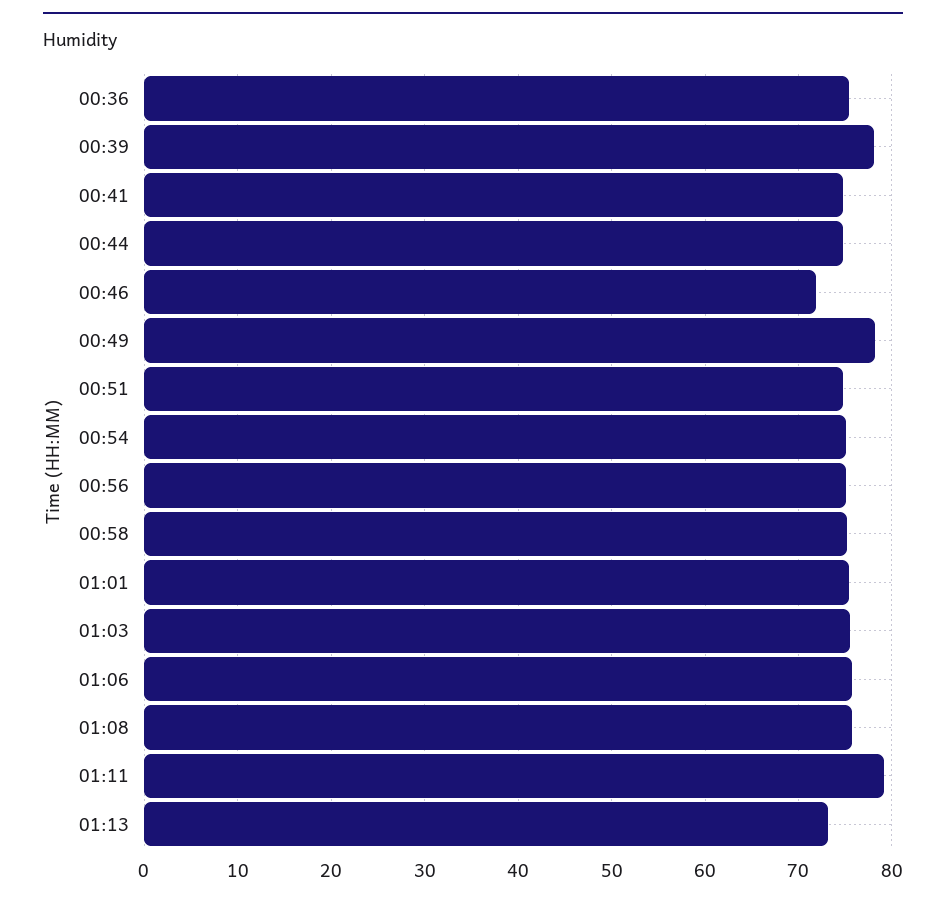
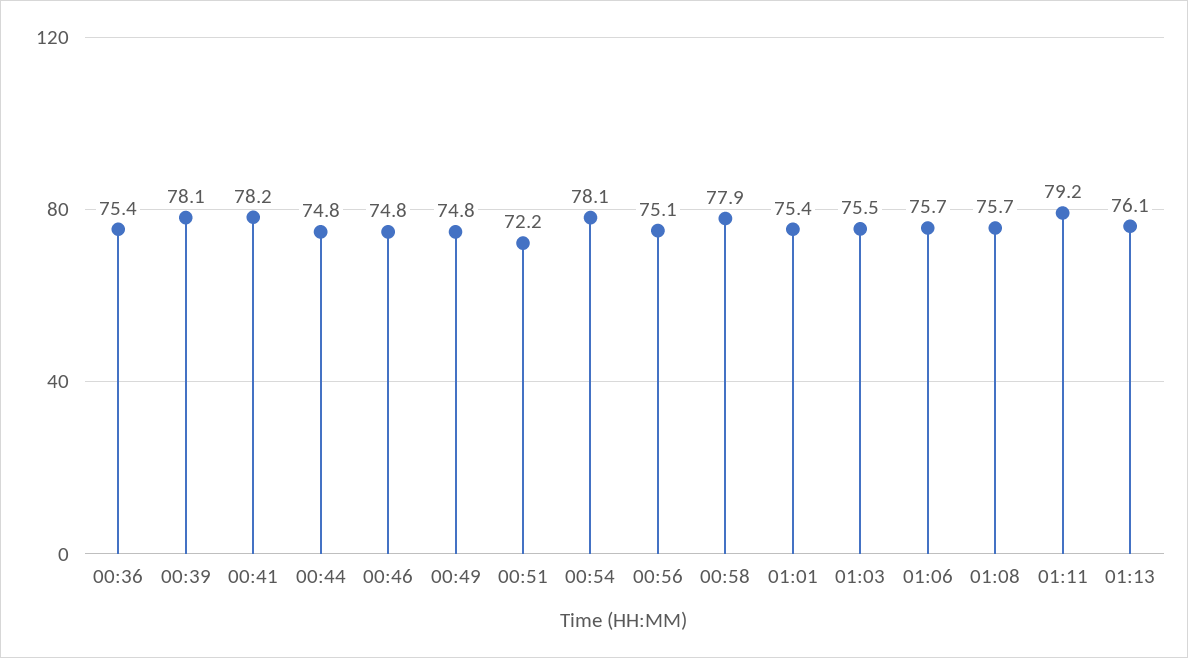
  {
    "00:36": 75.4,
    "00:39": 78.1,
-   "00:41": 75,
+   "00:41": 78.2,
    "00:44": 74.8,
-   "00:46": 72,
+   "00:46": 74.8,
-   "00:49": 78,
+   "00:49": 74.8,
-   "00:51": 75,
+   "00:51": 72.2,
-   "00:54": 75,
+   "00:54": 78.1,
    "00:56": 75.1,
-   "00:58": 75,
+   "00:58": 77.9,
    "01:01": 75.4,
    "01:03": 75.5,
    "01:06": 75.7,
    "01:08": 75.7,
    "01:11": 79.2,
-   "01:13": 73
+   "01:13": 76.1
  }

